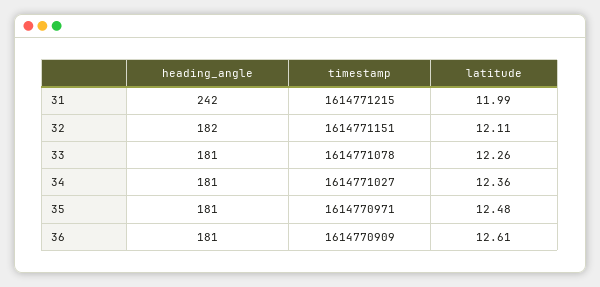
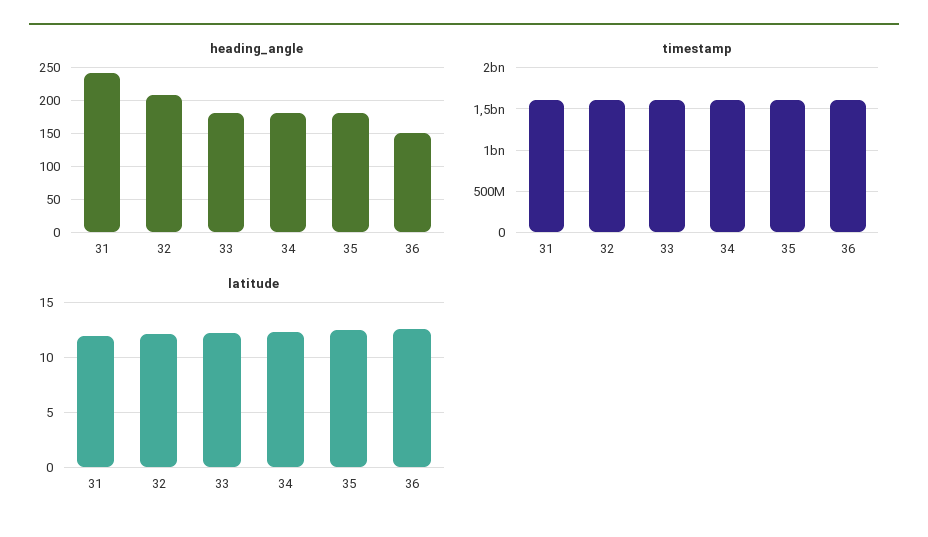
  {
    "heading_angle": {
      "31": 242,
-     "32": 182,
+     "32": 210,
      "33": 181,
      "34": 181,
      "35": 181,
-     "36": 181
+     "36": 150
    },
    "timestamp": {
      "31": 1614771215,
      "32": 1614771151,
      "33": 1614771078,
      "34": 1614771027,
      "35": 1614770971,
      "36": 1614770909
    },
    "latitude": {
      "31": 11.99,
      "32": 12.11,
      "33": 12.26,
      "34": 12.36,
      "35": 12.48,
      "36": 12.61
    }
  }

